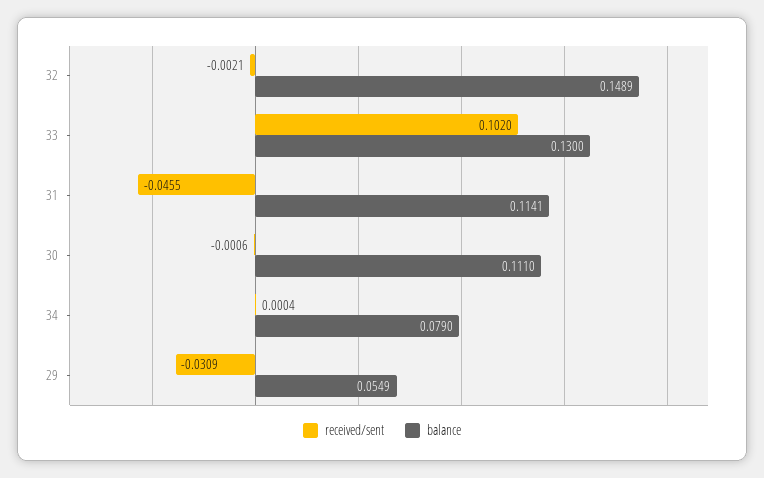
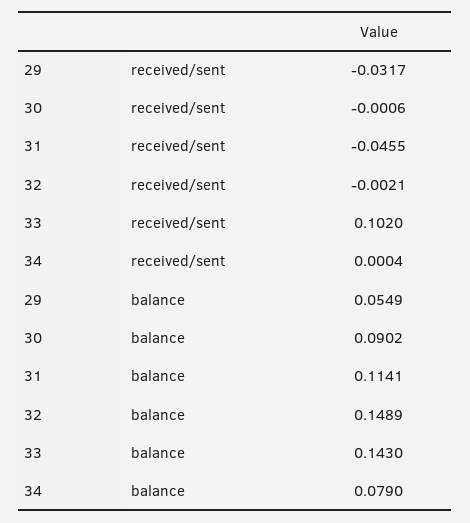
  {
    "received/sent": {
      "32": -0.0021,
      "33": 0.102,
      "31": -0.0455,
      "30": -0.0006,
      "34": 0.0004,
-     "29": -0.0309
+     "29": -0.0317
    },
    "balance": {
      "32": 0.1489,
-     "33": 0.13,
+     "33": 0.143,
      "31": 0.1141,
-     "30": 0.111,
+     "30": 0.0902,
      "34": 0.079,
      "29": 0.0549
    }
  }

